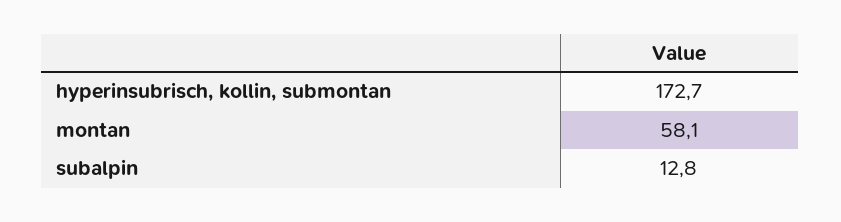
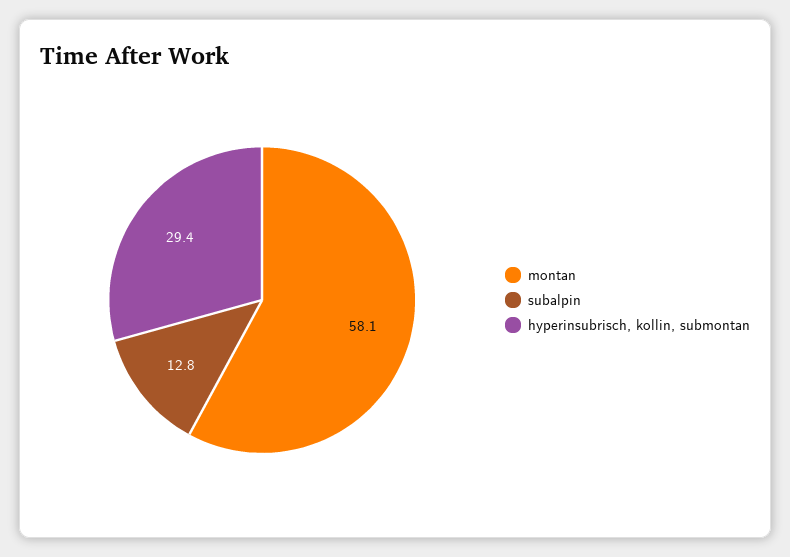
  {
-   "hyperinsubrisch, kollin, submontan": 172.7,
+   "hyperinsubrisch, kollin, submontan": 29.4,
    "montan": 58.1,
    "subalpin": 12.8
  }

